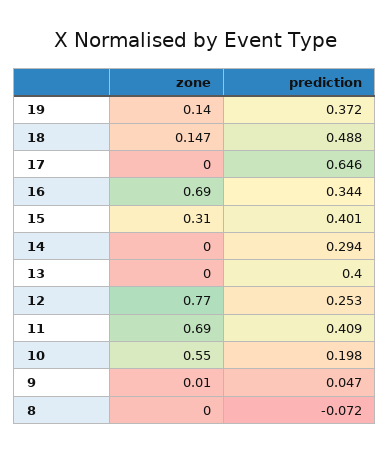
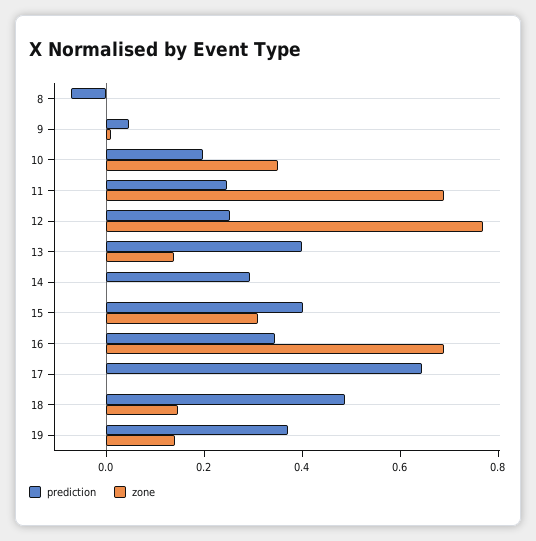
  {
    "zone": {
      "19": 0.14,
      "18": 0.147,
      "17": 0,
      "16": 0.69,
      "15": 0.31,
      "14": 0,
-     "13": 0,
+     "13": 0.15,
      "12": 0.77,
      "11": 0.69,
-     "10": 0.55,
+     "10": 0.35,
      "9": 0.01,
      "8": 0
    },
    "prediction": {
      "19": 0.372,
      "18": 0.488,
      "17": 0.646,
      "16": 0.344,
      "15": 0.401,
      "14": 0.294,
      "13": 0.4,
      "12": 0.253,
-     "11": 0.409,
+     "11": 0.25,
      "10": 0.198,
      "9": 0.047,
      "8": -0.072
    }
  }

